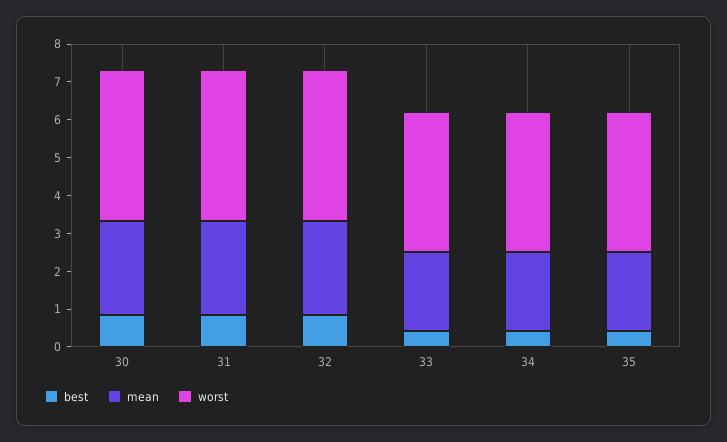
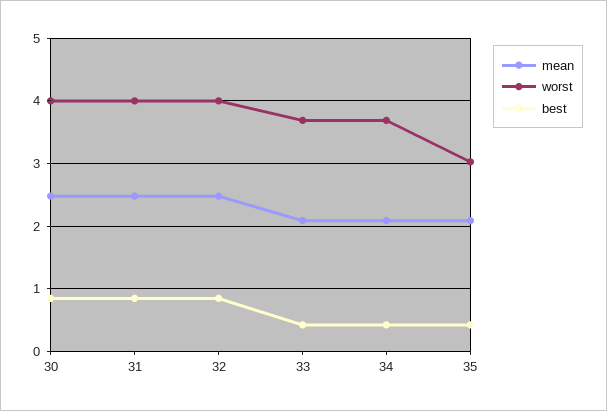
  {
    "best": {
      "30": 0.8,
      "31": 0.8,
      "32": 0.8,
      "33": 0.4,
      "34": 0.4,
      "35": 0.4
    },
    "mean": {
      "30": 2.5,
      "31": 2.5,
      "32": 2.5,
      "33": 2.1,
      "34": 2.1,
      "35": 2.1
    },
    "worst": {
      "30": 4,
      "31": 4,
      "32": 4,
      "33": 3.7,
      "34": 3.7,
-     "35": 3.75
+     "35": 3
    }
  }

